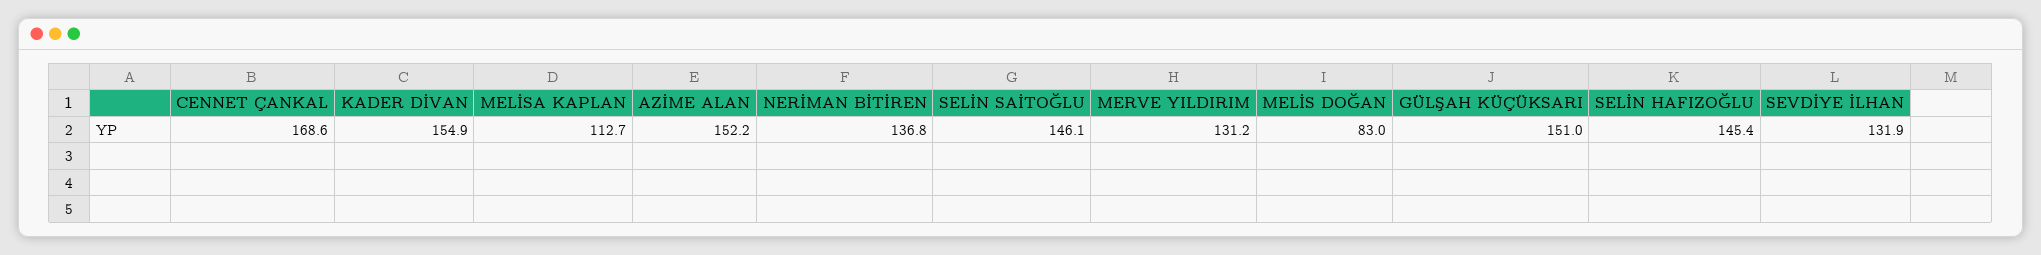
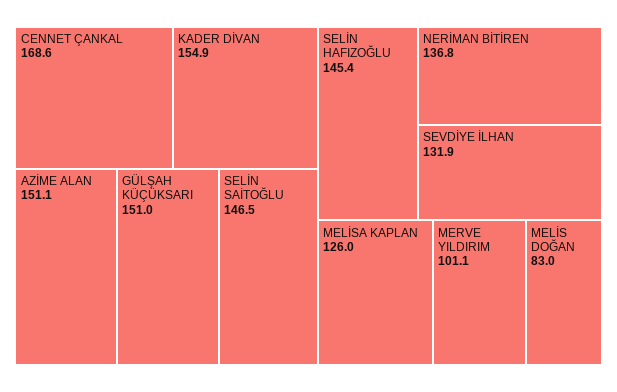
  {
    "CENNET ÇANKAL": 168.6,
    "KADER DİVAN": 154.9,
-   "MELİSA KAPLAN": 112.7,
+   "MELİSA KAPLAN": 126,
-   "AZİME ALAN": 152.2,
+   "AZİME ALAN": 151.1,
    "NERİMAN BİTİREN": 136.8,
-   "SELİN SAİTOĞLU": 146.1,
+   "SELİN SAİTOĞLU": 146.5,
-   "MERVE YILDIRIM": 131.2,
+   "MERVE YILDIRIM": 101.1,
    "MELİS DOĞAN": 83,
    "GÜLŞAH KÜÇÜKSARI": 151,
    "SELİN HAFIZOĞLU": 145.4,
    "SEVDİYE İLHAN": 131.9
  }

